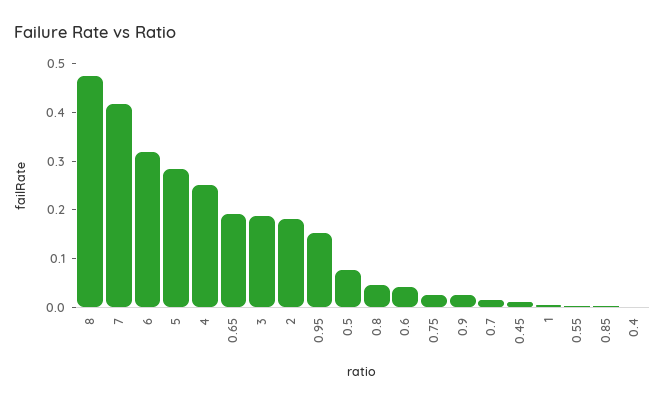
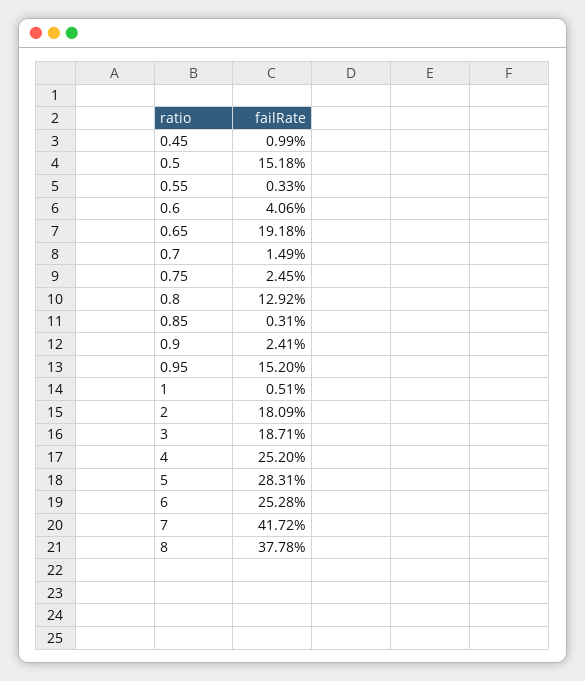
  {
-   "8": 0.48,
+   "8": 0.3778,
    "7": 0.4172,
-   "6": 0.32,
+   "6": 0.2528,
    "5": 0.2831,
    "4": 0.252,
    "0.65": 0.1918,
    "3": 0.1871,
    "2": 0.1809,
    "0.95": 0.152,
-   "0.5": 0.08,
+   "0.5": 0.1518,
-   "0.8": 0.04,
+   "0.8": 0.1292,
    "0.6": 0.0406,
    "0.75": 0.0245,
    "0.9": 0.0241,
    "0.7": 0.0149,
    "0.45": 0.0099,
    "1": 0.0051,
    "0.55": 0.0033,
-   "0.85": 0.0031,
+   "0.85": 0.0031
-   "0.4": 0
  }

